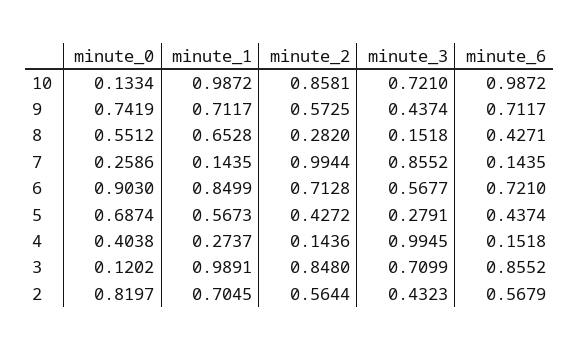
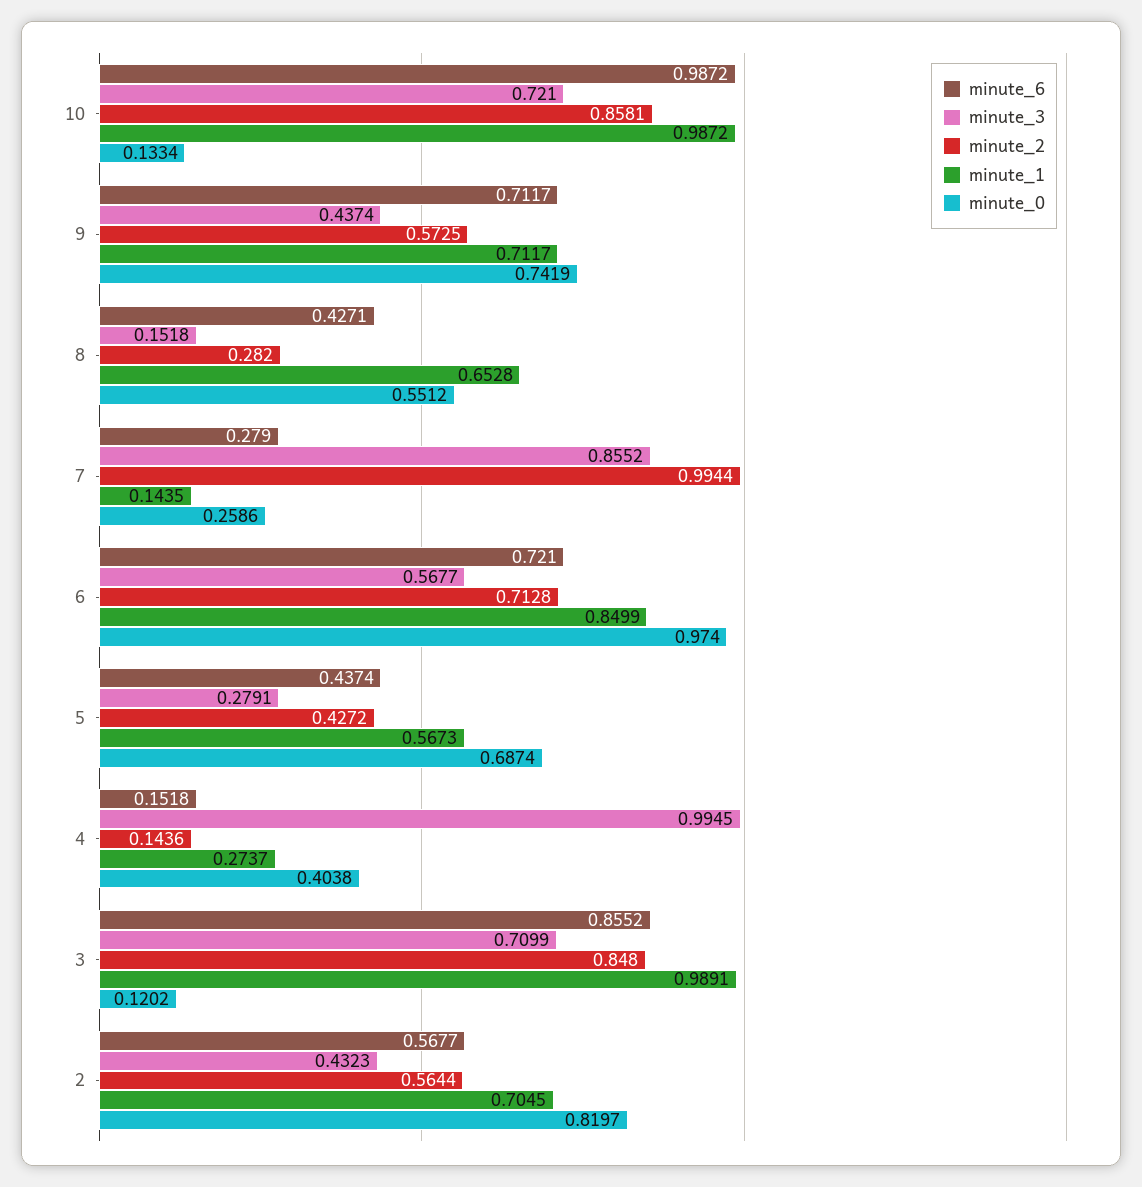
  {
    "minute_0": {
      "10": 0.1334,
      "9": 0.7419,
      "8": 0.5512,
      "7": 0.2586,
-     "6": 0.903,
+     "6": 0.974,
      "5": 0.6874,
      "4": 0.4038,
      "3": 0.1202,
      "2": 0.8197
    },
    "minute_1": {
      "10": 0.9872,
      "9": 0.7117,
      "8": 0.6528,
      "7": 0.1435,
      "6": 0.8499,
      "5": 0.5673,
      "4": 0.2737,
      "3": 0.9891,
      "2": 0.7045
    },
    "minute_2": {
      "10": 0.8581,
      "9": 0.5725,
      "8": 0.282,
      "7": 0.9944,
      "6": 0.7128,
      "5": 0.4272,
      "4": 0.1436,
      "3": 0.848,
      "2": 0.5644
    },
    "minute_3": {
      "10": 0.721,
      "9": 0.4374,
      "8": 0.1518,
      "7": 0.8552,
      "6": 0.5677,
      "5": 0.2791,
      "4": 0.9945,
      "3": 0.7099,
      "2": 0.4323
    },
    "minute_6": {
      "10": 0.9872,
      "9": 0.7117,
      "8": 0.4271,
-     "7": 0.1435,
+     "7": 0.279,
      "6": 0.721,
      "5": 0.4374,
      "4": 0.1518,
      "3": 0.8552,
-     "2": 0.5679
+     "2": 0.5677
    }
  }

